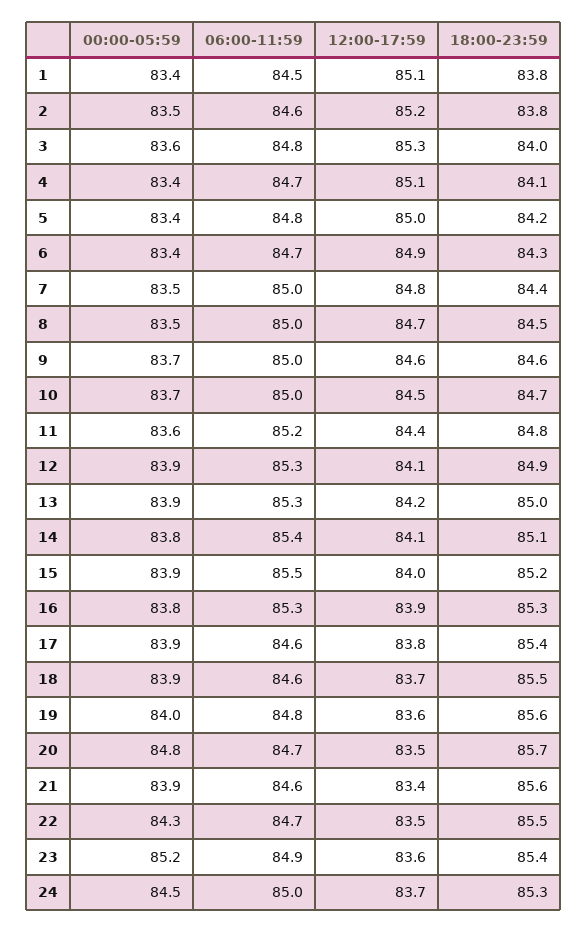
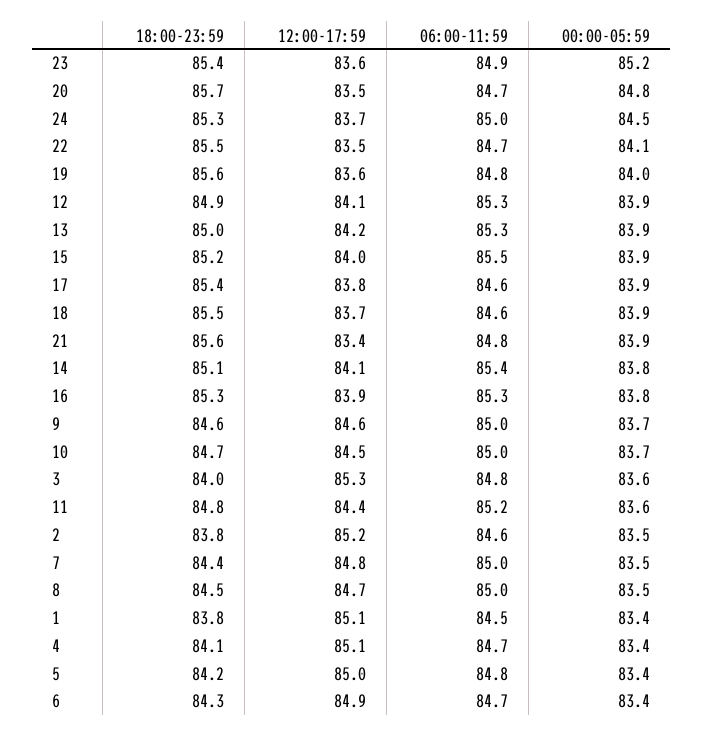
  {
    "00:00-05:59": {
      "1": 83.4,
      "2": 83.5,
      "3": 83.6,
      "4": 83.4,
      "5": 83.4,
      "6": 83.4,
      "7": 83.5,
      "8": 83.5,
      "9": 83.7,
      "10": 83.7,
      "11": 83.6,
      "12": 83.9,
      "13": 83.9,
      "14": 83.8,
      "15": 83.9,
      "16": 83.8,
      "17": 83.9,
      "18": 83.9,
      "19": 84,
      "20": 84.8,
      "21": 83.9,
-     "22": 84.3,
+     "22": 84.1,
      "23": 85.2,
      "24": 84.5
    },
    "06:00-11:59": {
      "1": 84.5,
      "2": 84.6,
      "3": 84.8,
      "4": 84.7,
      "5": 84.8,
      "6": 84.7,
      "7": 85,
      "8": 85,
      "9": 85,
      "10": 85,
      "11": 85.2,
      "12": 85.3,
      "13": 85.3,
      "14": 85.4,
      "15": 85.5,
      "16": 85.3,
      "17": 84.6,
      "18": 84.6,
      "19": 84.8,
      "20": 84.7,
-     "21": 84.6,
+     "21": 84.8,
      "22": 84.7,
      "23": 84.9,
      "24": 85
    },
    "12:00-17:59": {
      "1": 85.1,
      "2": 85.2,
      "3": 85.3,
      "4": 85.1,
      "5": 85,
      "6": 84.9,
      "7": 84.8,
      "8": 84.7,
      "9": 84.6,
      "10": 84.5,
      "11": 84.4,
      "12": 84.1,
      "13": 84.2,
      "14": 84.1,
      "15": 84,
      "16": 83.9,
      "17": 83.8,
      "18": 83.7,
      "19": 83.6,
      "20": 83.5,
      "21": 83.4,
      "22": 83.5,
      "23": 83.6,
      "24": 83.7
    },
    "18:00-23:59": {
      "1": 83.8,
      "2": 83.8,
      "3": 84,
      "4": 84.1,
      "5": 84.2,
      "6": 84.3,
      "7": 84.4,
      "8": 84.5,
      "9": 84.6,
      "10": 84.7,
      "11": 84.8,
      "12": 84.9,
      "13": 85,
      "14": 85.1,
      "15": 85.2,
      "16": 85.3,
      "17": 85.4,
      "18": 85.5,
      "19": 85.6,
      "20": 85.7,
      "21": 85.6,
      "22": 85.5,
      "23": 85.4,
      "24": 85.3
    }
  }

